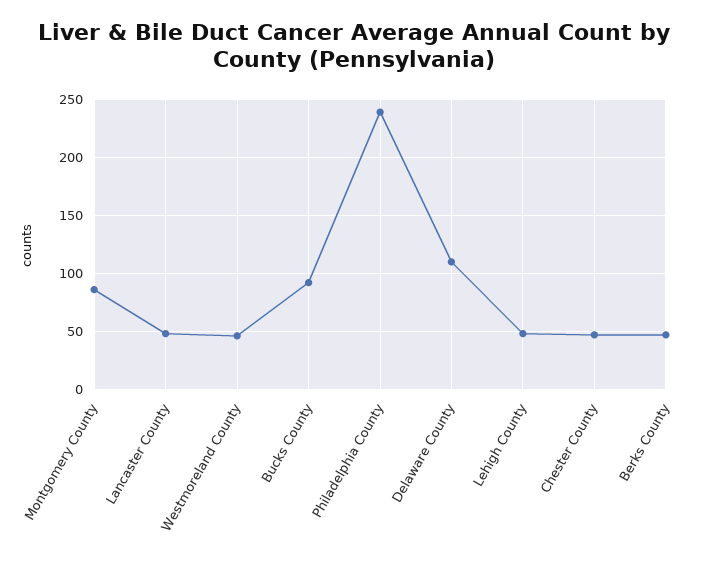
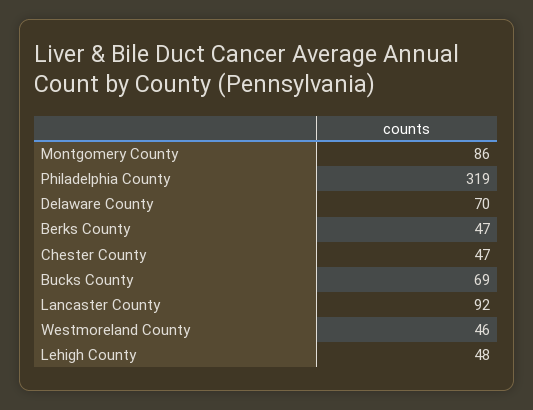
  {
    "Montgomery County": 86,
-   "Lancaster County": 50,
+   "Lancaster County": 92,
    "Westmoreland County": 46,
-   "Bucks County": 90,
+   "Bucks County": 69,
-   "Philadelphia County": 240,
+   "Philadelphia County": 319,
-   "Delaware County": 110,
+   "Delaware County": 70,
    "Lehigh County": 48,
    "Chester County": 47,
    "Berks County": 47
  }

